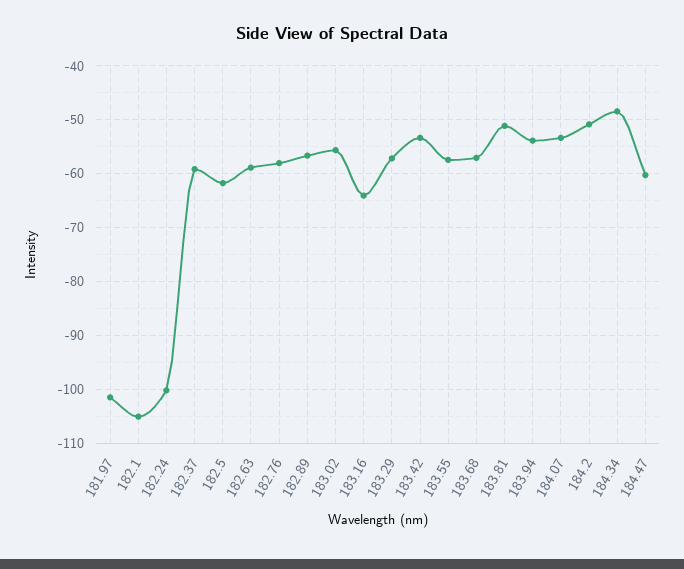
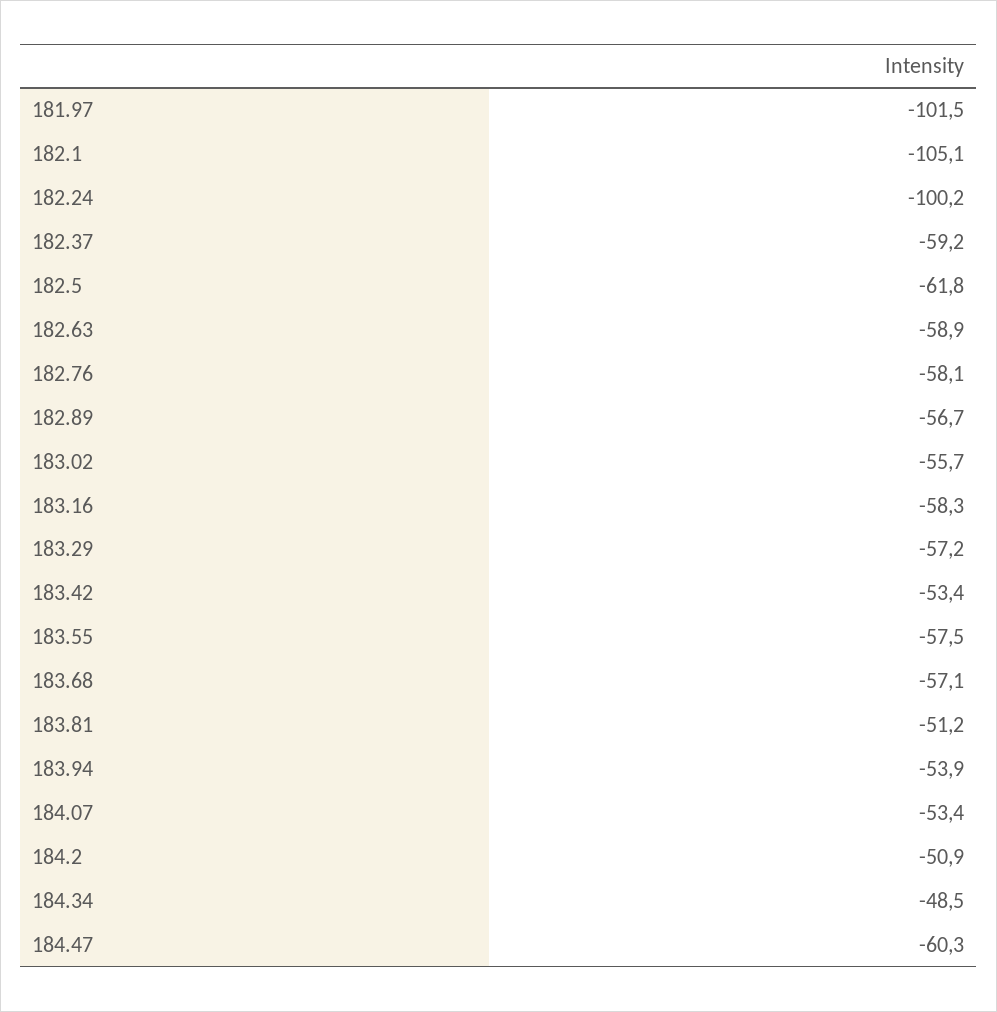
  {
    "181.97": -101.5,
    "182.1": -105.1,
    "182.24": -100.2,
    "182.37": -59.2,
    "182.5": -61.8,
    "182.63": -58.9,
    "182.76": -58.1,
    "182.89": -56.7,
    "183.02": -55.7,
-   "183.16": -64,
+   "183.16": -58.3,
    "183.29": -57.2,
    "183.42": -53.4,
    "183.55": -57.5,
    "183.68": -57.1,
    "183.81": -51.2,
    "183.94": -53.9,
    "184.07": -53.4,
    "184.2": -50.9,
    "184.34": -48.5,
    "184.47": -60.3
  }

